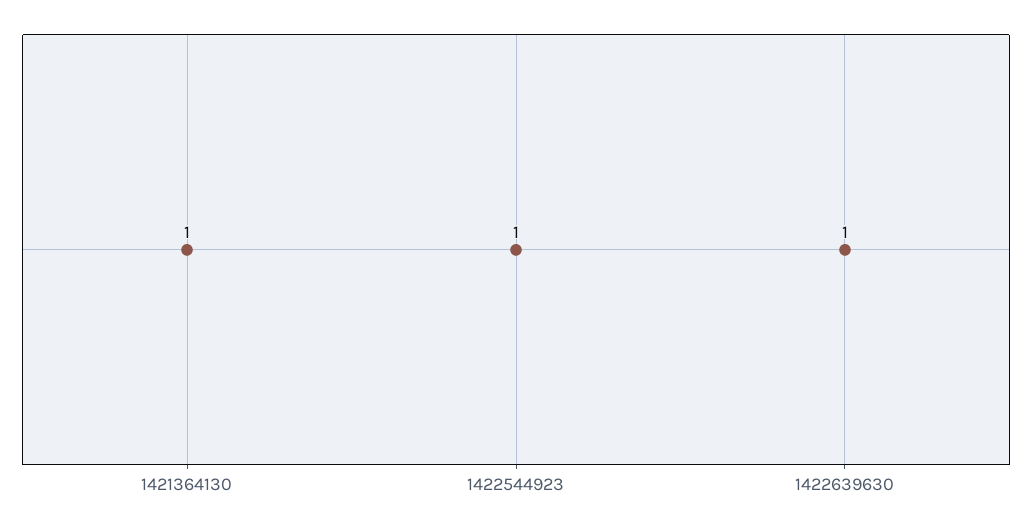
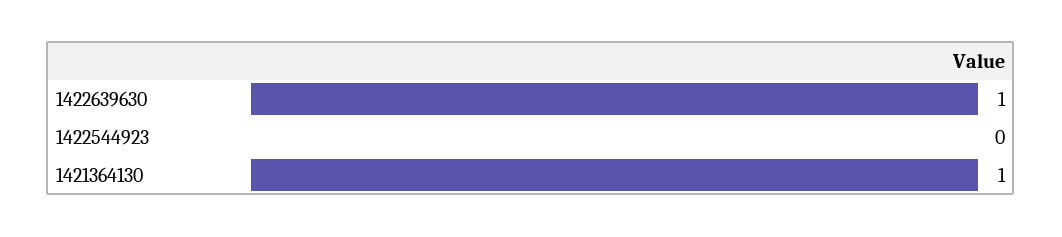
  {
    "1421364130": 1,
-   "1422544923": 1,
+   "1422544923": 0,
    "1422639630": 1
  }

